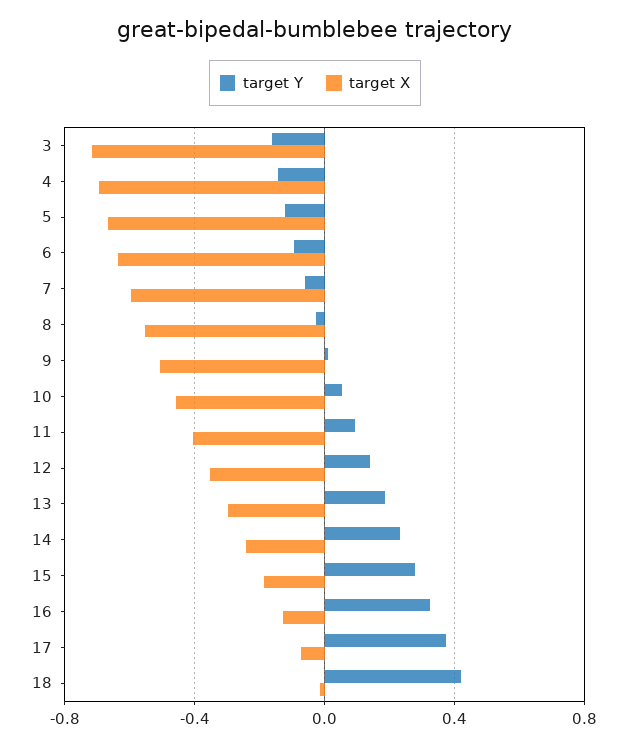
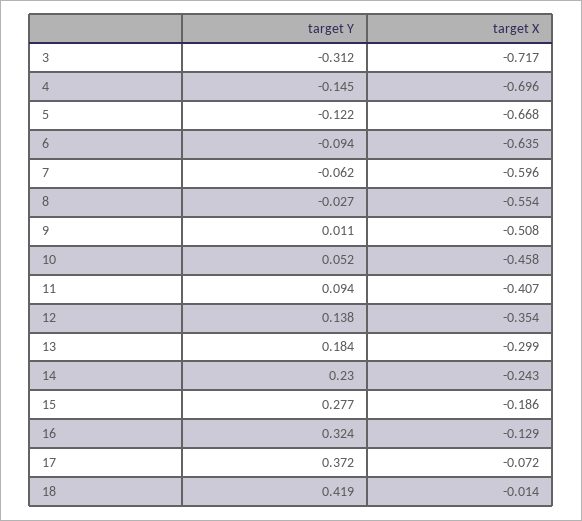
  {
    "target Y": {
-     "3": -0.15,
+     "3": -0.312,
      "4": -0.145,
      "5": -0.122,
      "6": -0.094,
      "7": -0.062,
      "8": -0.027,
      "9": 0.011,
      "10": 0.052,
      "11": 0.094,
      "12": 0.138,
      "13": 0.184,
      "14": 0.23,
      "15": 0.277,
      "16": 0.324,
      "17": 0.372,
      "18": 0.419
    },
    "target X": {
      "3": -0.717,
      "4": -0.696,
      "5": -0.668,
      "6": -0.635,
      "7": -0.596,
      "8": -0.554,
      "9": -0.508,
      "10": -0.458,
      "11": -0.407,
      "12": -0.354,
      "13": -0.299,
      "14": -0.243,
      "15": -0.186,
      "16": -0.129,
      "17": -0.072,
      "18": -0.014
    }
  }

